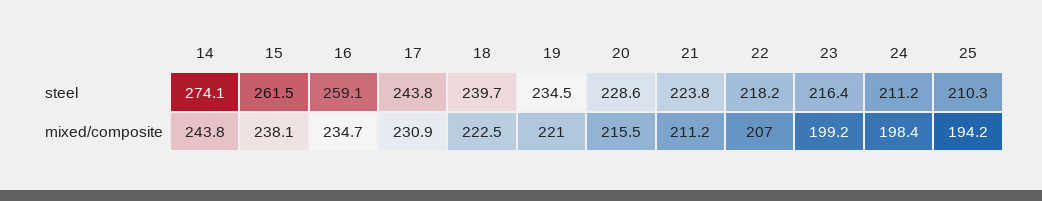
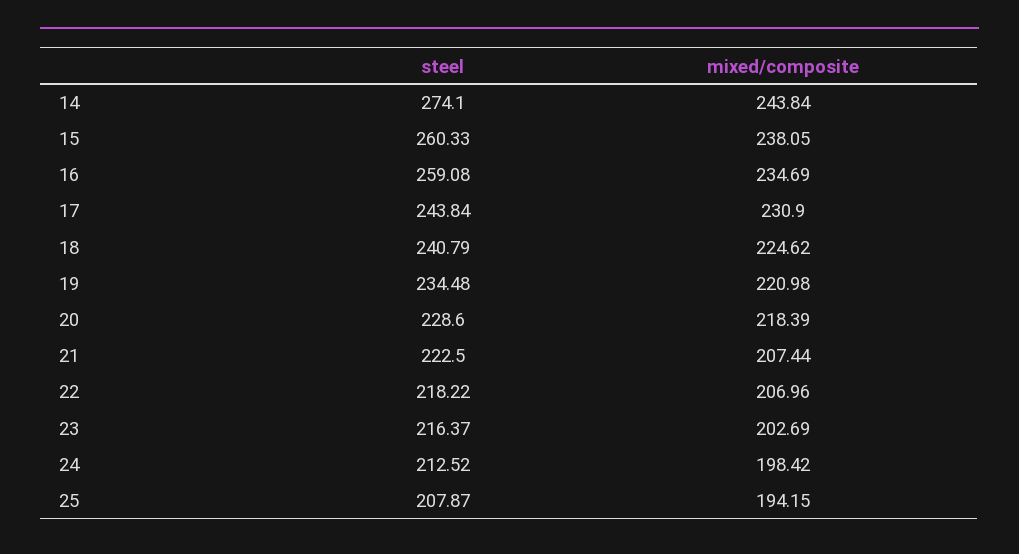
  {
    "14": {
      "steel": 274.1,
      "mixed/composite": 243.84
    },
    "15": {
-     "steel": 261.5,
+     "steel": 260.33,
      "mixed/composite": 238.05
    },
    "16": {
      "steel": 259.08,
      "mixed/composite": 234.69
    },
    "17": {
      "steel": 243.84,
      "mixed/composite": 230.9
    },
    "18": {
-     "steel": 239.7,
+     "steel": 240.79,
-     "mixed/composite": 222.5
+     "mixed/composite": 224.62
    },
    "19": {
      "steel": 234.48,
      "mixed/composite": 220.98
    },
    "20": {
      "steel": 228.6,
-     "mixed/composite": 215.5
+     "mixed/composite": 218.39
    },
    "21": {
-     "steel": 223.8,
+     "steel": 222.5,
-     "mixed/composite": 211.2
+     "mixed/composite": 207.44
    },
    "22": {
      "steel": 218.22,
      "mixed/composite": 206.96
    },
    "23": {
      "steel": 216.37,
-     "mixed/composite": 199.2
+     "mixed/composite": 202.69
    },
    "24": {
-     "steel": 211.2,
+     "steel": 212.52,
      "mixed/composite": 198.42
    },
    "25": {
-     "steel": 210.3,
+     "steel": 207.87,
      "mixed/composite": 194.15
    }
  }

